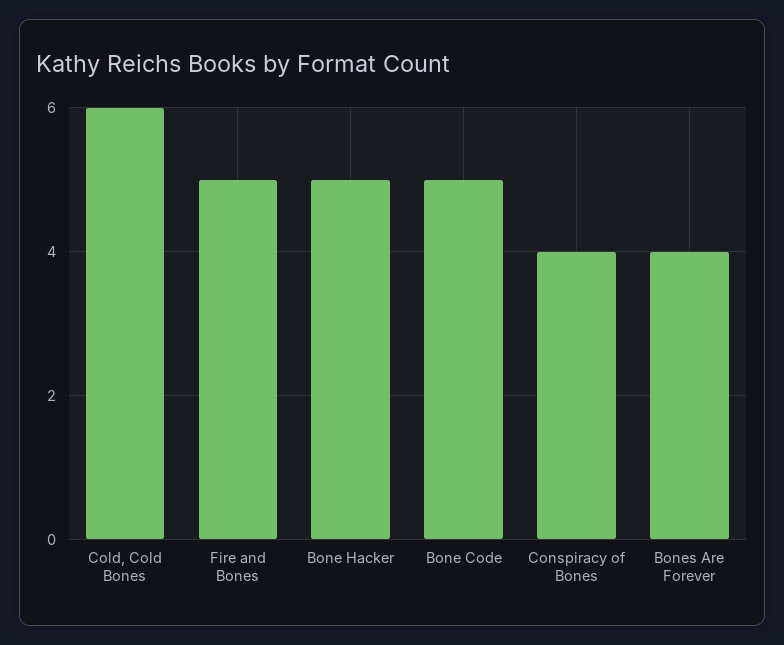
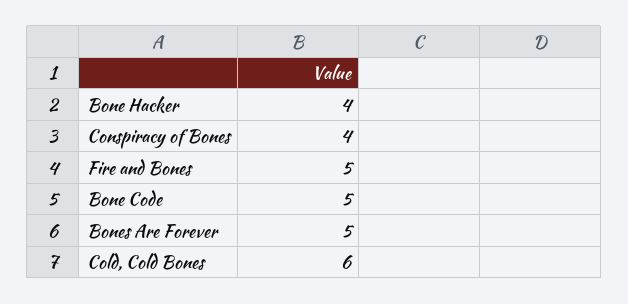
  {
    "Cold, Cold Bones": 6,
    "Fire and Bones": 5,
-   "Bone Hacker": 5,
+   "Bone Hacker": 4,
    "Bone Code": 5,
    "Conspiracy of Bones": 4,
-   "Bones Are Forever": 4
+   "Bones Are Forever": 5
  }

